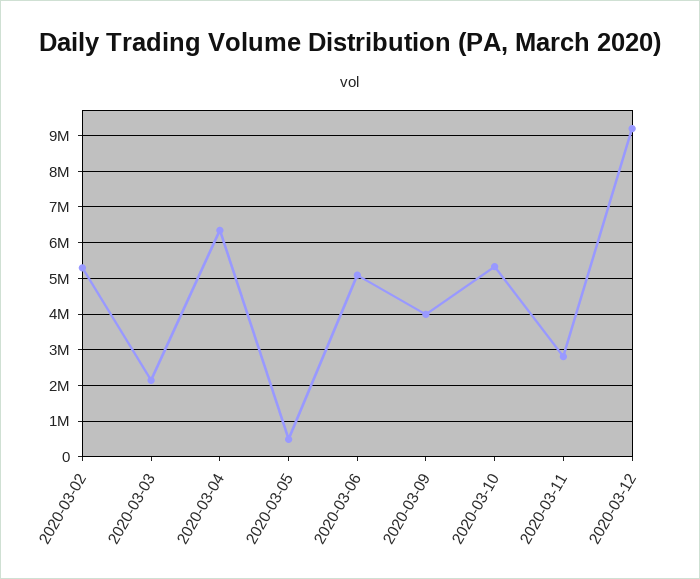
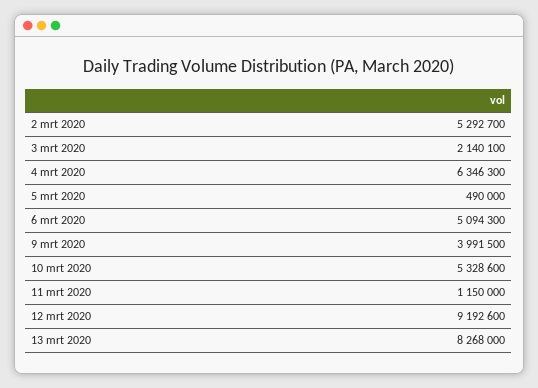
  {
    "2020-03-02": 5292700,
    "2020-03-03": 2140100,
    "2020-03-04": 6346300,
    "2020-03-05": 490000,
    "2020-03-06": 5094300,
    "2020-03-09": 3991500,
    "2020-03-10": 5328600,
-   "2020-03-11": 2800000,
+   "2020-03-11": 1150000,
-   "2020-03-12": 9192600
+   "2020-03-12": 9192600,
+   "13 mrt 2020": 8268000
  }

